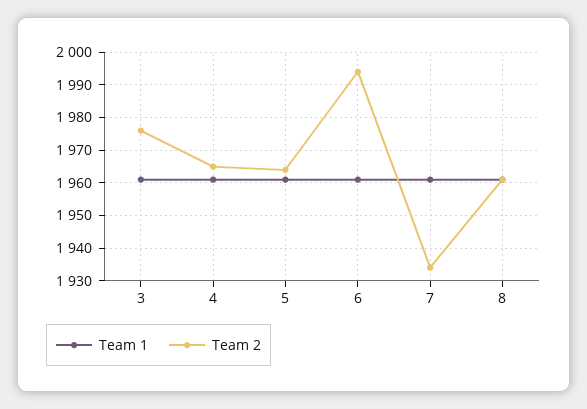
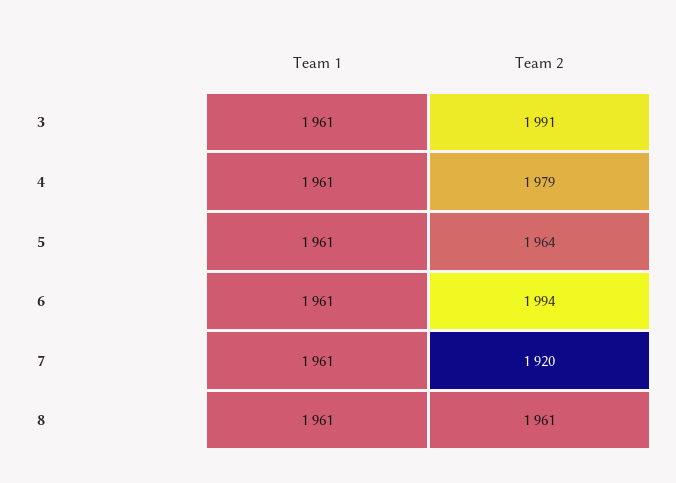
  {
    "Team 1": {
      "3": 1961,
      "4": 1961,
      "5": 1961,
      "6": 1961,
      "7": 1961,
      "8": 1961
    },
    "Team 2": {
-     "3": 1975,
+     "3": 1991,
-     "4": 1965,
+     "4": 1979,
      "5": 1964,
      "6": 1994,
-     "7": 1935,
+     "7": 1920,
      "8": 1961
    }
  }

